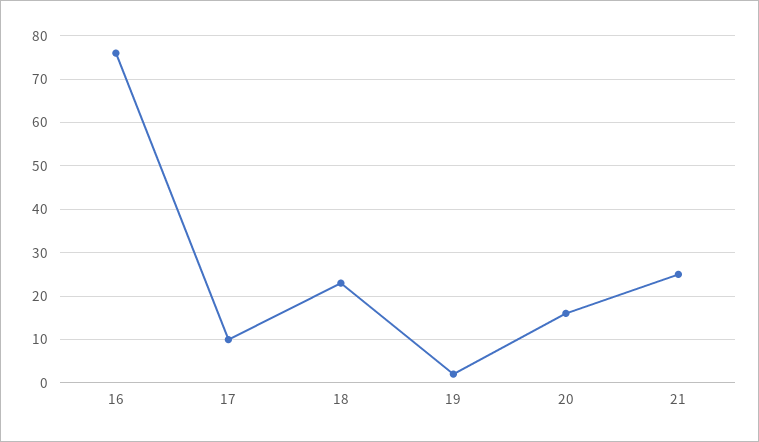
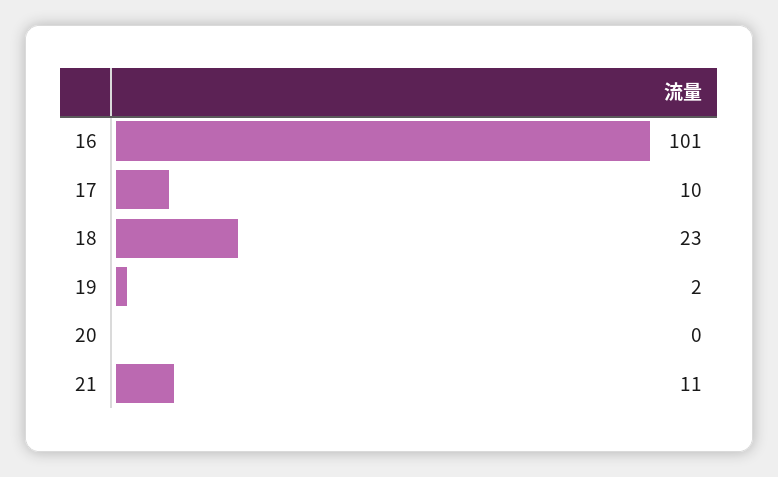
  {
-   "16": 75,
+   "16": 101,
    "17": 10,
    "18": 23,
    "19": 2,
-   "20": 15,
+   "20": 0,
-   "21": 25
+   "21": 11
  }

